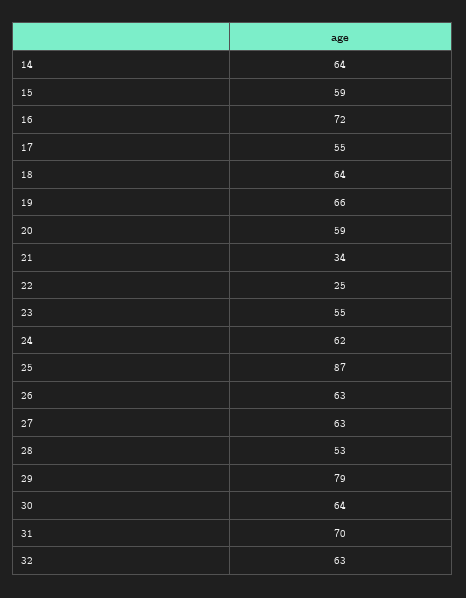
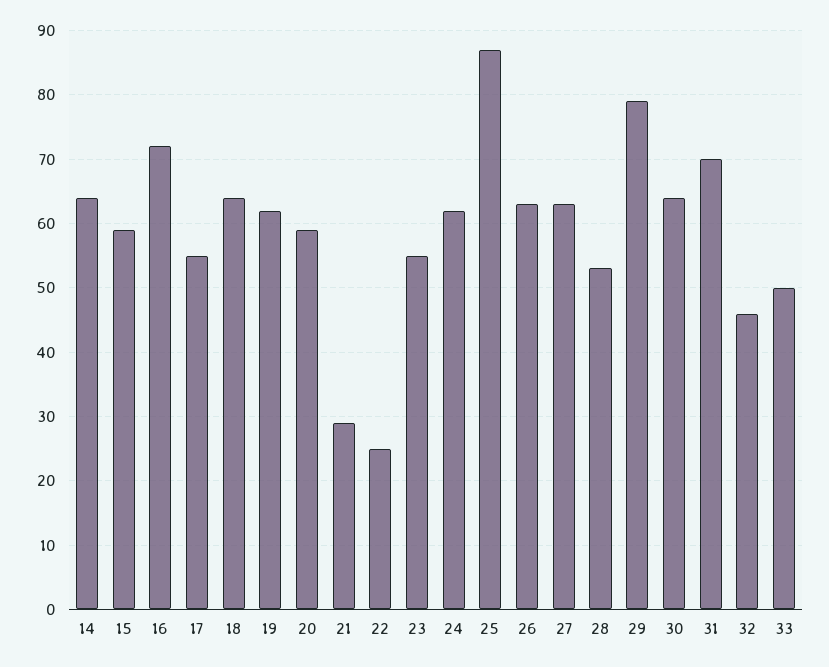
  {
    "14": 64,
    "15": 59,
    "16": 72,
    "17": 55,
    "18": 64,
-   "19": 66,
+   "19": 62,
    "20": 59,
-   "21": 34,
+   "21": 29,
    "22": 25,
    "23": 55,
    "24": 62,
    "25": 87,
    "26": 63,
    "27": 63,
    "28": 53,
    "29": 79,
    "30": 64,
    "31": 70,
-   "32": 63
+   "32": 46,
+   "33": 50
  }

